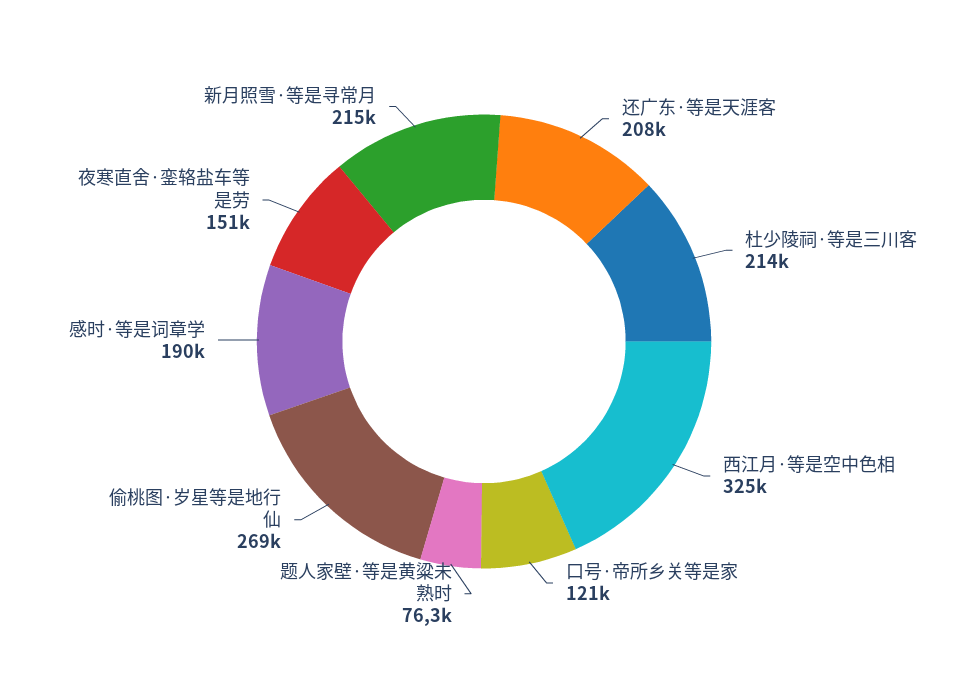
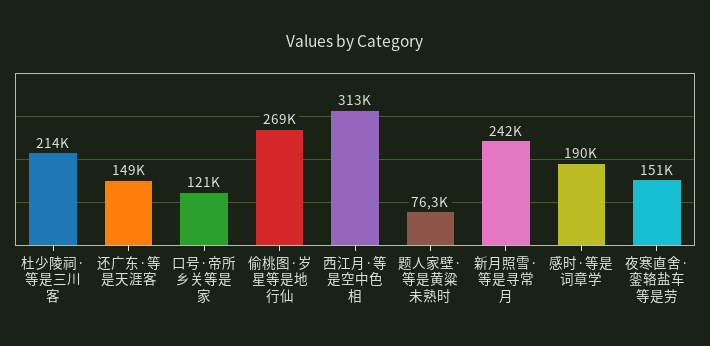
  {
-   "还广东·等是天涯客": 208000,
+   "还广东·等是天涯客": 149000,
    "杜少陵祠·等是三川客": 214000,
-   "西江月·等是空中色相": 325000,
+   "西江月·等是空中色相": 313000,
    "口号·帝所乡关等是家": 121000,
    "题人家壁·等是黄粱未熟时": 76300,
    "偷桃图·岁星等是地行仙": 269000,
    "感时·等是词章学": 190000,
    "夜寒直舍·銮辂盐车等是劳": 151000,
-   "新月照雪·等是寻常月": 215000
+   "新月照雪·等是寻常月": 242000
  }

